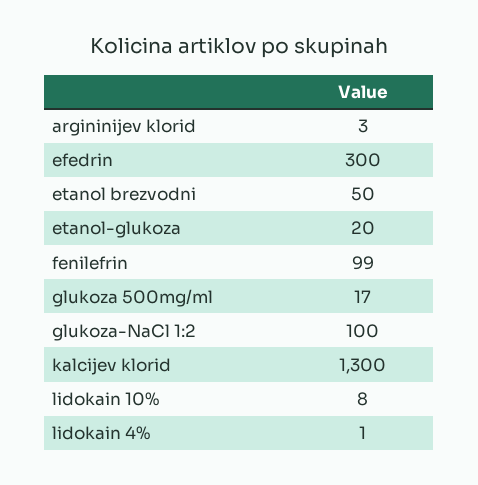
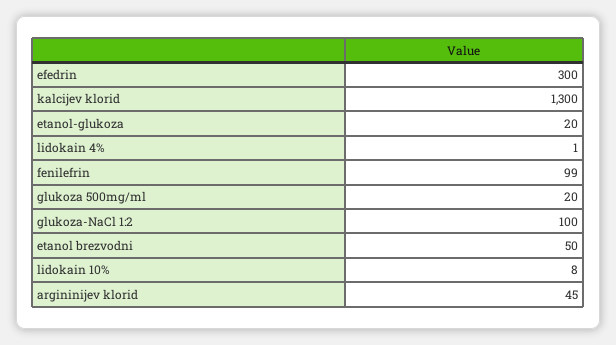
  {
-   "argininijev klorid": 3,
+   "argininijev klorid": 45,
    "efedrin": 300,
    "etanol brezvodni": 50,
    "etanol-glukoza": 20,
    "fenilefrin": 99,
-   "glukoza 500mg/ml": 17,
+   "glukoza 500mg/ml": 20,
    "glukoza-NaCl 1:2": 100,
    "kalcijev klorid": 1300,
    "lidokain 10%": 8,
    "lidokain 4%": 1
  }

